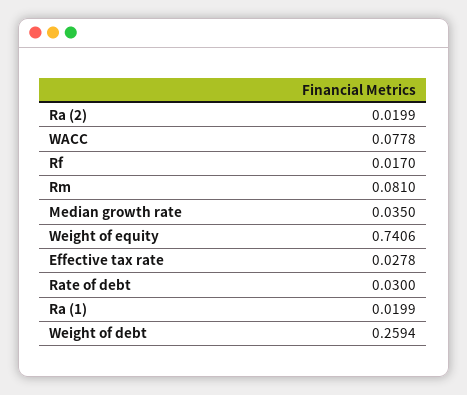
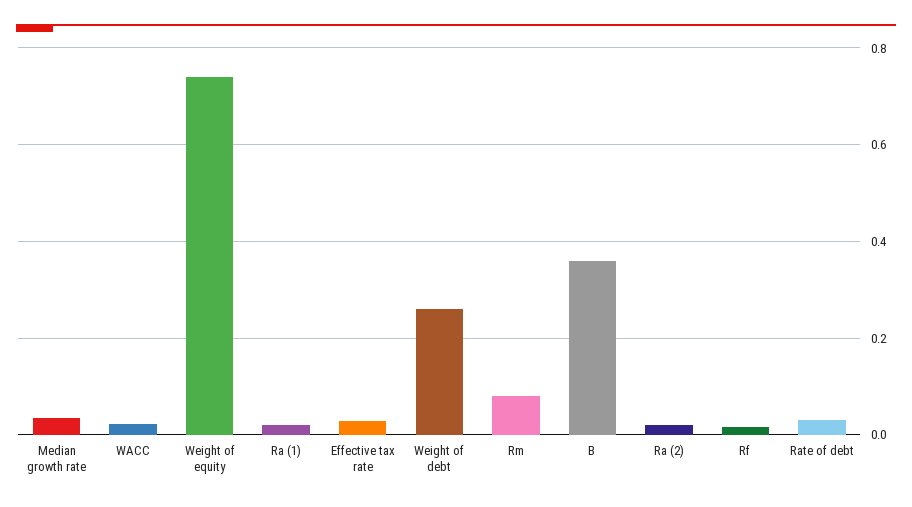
  {
    "Ra (2)": 0.0199,
-   "WACC": 0.0778,
+   "WACC": 0.02,
    "Rf": 0.017,
    "Rm": 0.081,
    "Median growth rate": 0.035,
    "Weight of equity": 0.7406,
    "Effective tax rate": 0.0278,
    "Rate of debt": 0.03,
    "Ra (1)": 0.0199,
-   "Weight of debt": 0.2594
+   "Weight of debt": 0.2594,
+   "B": 0.36
  }

